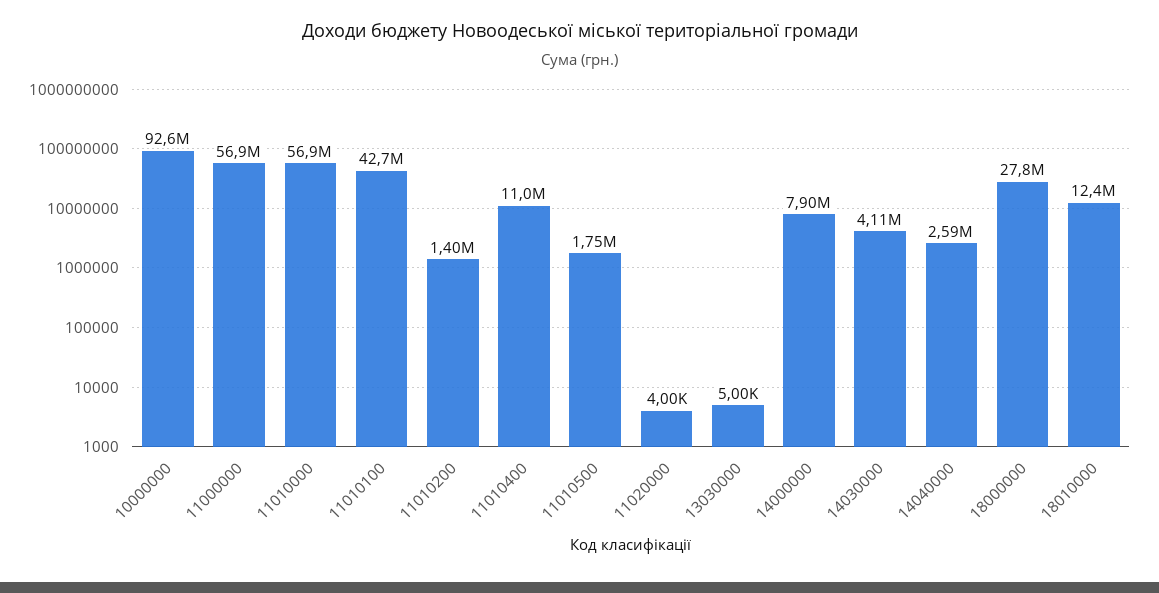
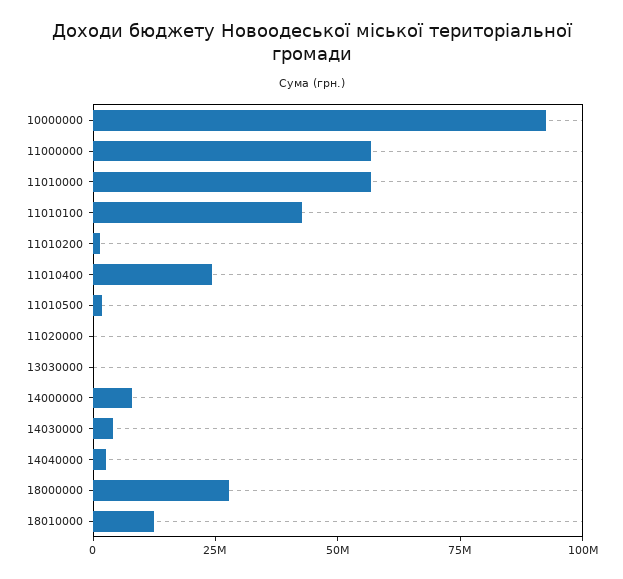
  {
    "10000000": 92600000,
    "11000000": 56900000,
    "11010000": 56900000,
    "11010100": 42700000,
    "11010200": 1400000,
-   "11010400": 11000000,
+   "11010400": 25000000,
    "11010500": 1750000,
    "11020000": 4000,
    "13030000": 5000,
    "14000000": 7900000,
    "14030000": 4110000,
    "14040000": 2590000,
    "18000000": 27800000,
    "18010000": 12400000
  }

